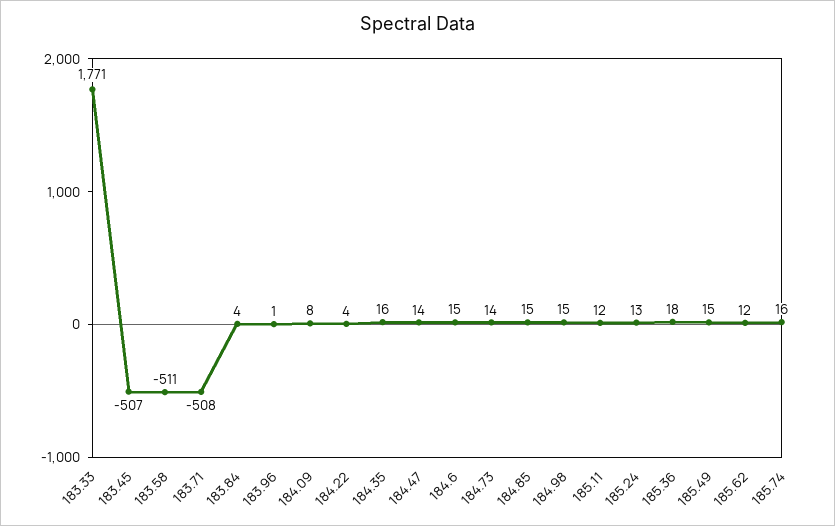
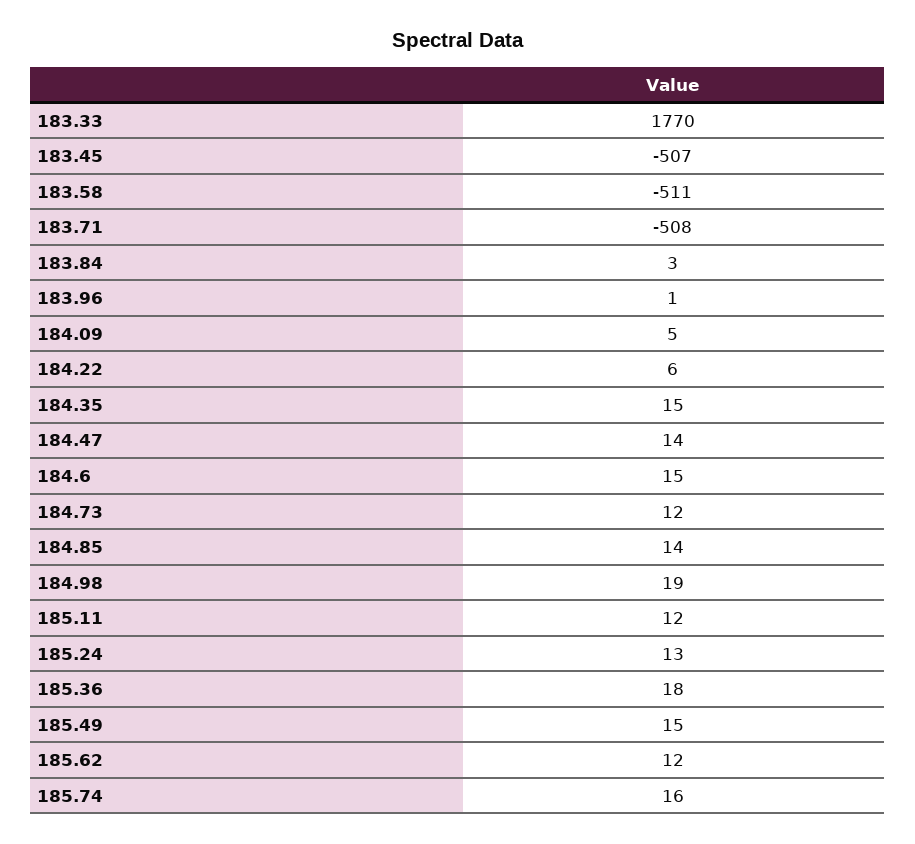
  {
-   "183.33": 1771,
+   "183.33": 1770,
    "183.45": -507,
    "183.58": -511,
    "183.71": -508,
-   "183.84": 4,
+   "183.84": 3,
    "183.96": 1,
-   "184.09": 8,
+   "184.09": 5,
-   "184.22": 4,
+   "184.22": 6,
-   "184.35": 16,
+   "184.35": 15,
    "184.47": 14,
    "184.6": 15,
-   "184.73": 14,
+   "184.73": 12,
-   "184.85": 15,
+   "184.85": 14,
-   "184.98": 15,
+   "184.98": 19,
    "185.11": 12,
    "185.24": 13,
    "185.36": 18,
    "185.49": 15,
    "185.62": 12,
    "185.74": 16
  }

